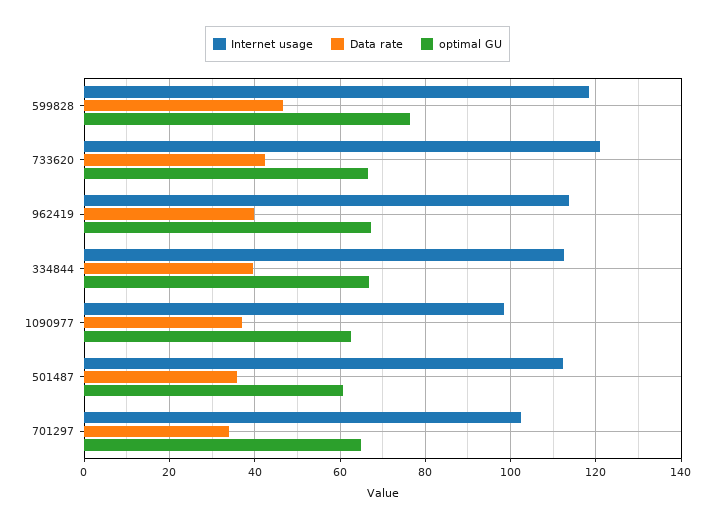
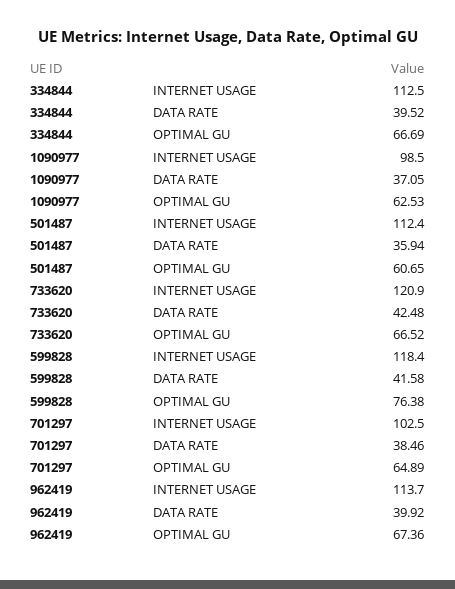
  {
    "Internet usage": {
      "599828": 118.4,
      "733620": 120.9,
      "962419": 113.7,
      "334844": 112.5,
      "1090977": 98.5,
      "501487": 112.4,
      "701297": 102.5
    },
    "Data rate": {
-     "599828": 46,
+     "599828": 41.58,
      "733620": 42.48,
      "962419": 39.92,
      "334844": 39.52,
      "1090977": 37.05,
      "501487": 35.94,
-     "701297": 34
+     "701297": 38.46
    },
    "optimal GU": {
      "599828": 76.38,
      "733620": 66.52,
      "962419": 67.36,
      "334844": 66.69,
      "1090977": 62.53,
      "501487": 60.65,
      "701297": 64.89
    }
  }

